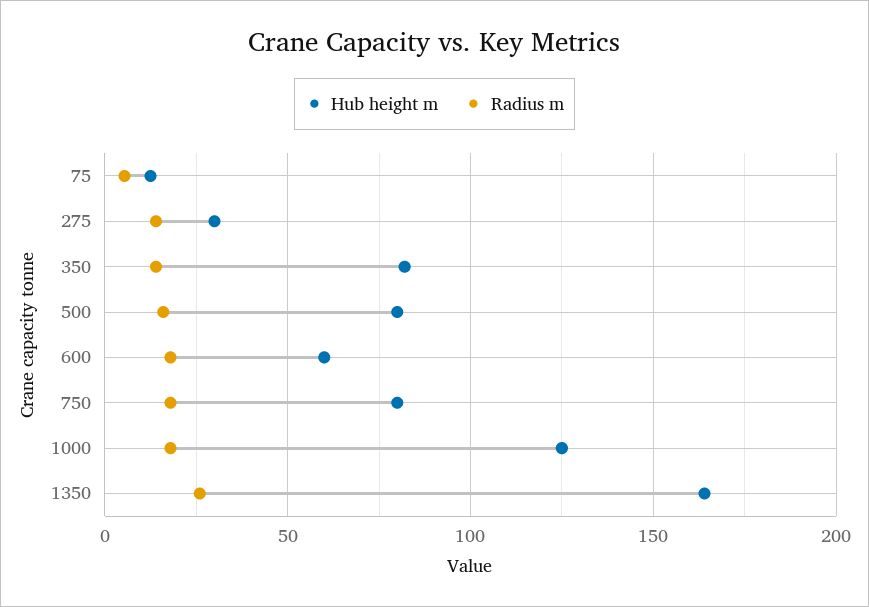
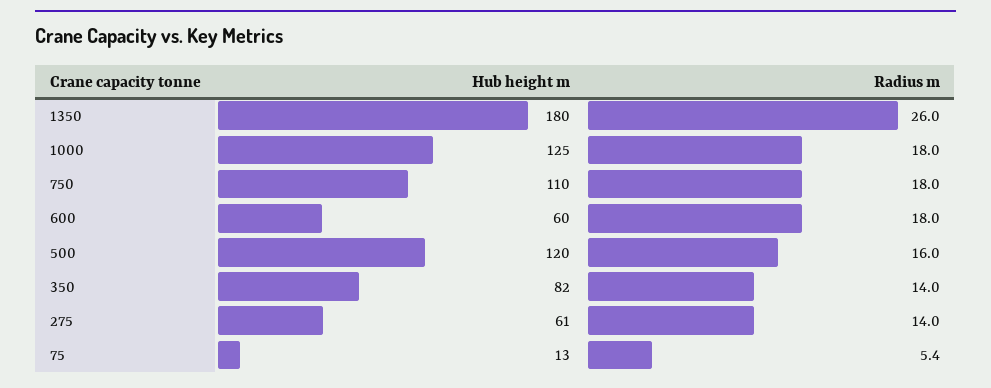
  {
    "Hub height m": {
      "75": 13,
-     "275": 30,
+     "275": 61,
      "350": 82,
-     "500": 80,
+     "500": 120,
      "600": 60,
-     "750": 80,
+     "750": 110,
      "1000": 125,
-     "1350": 165
+     "1350": 180
    },
    "Radius m": {
      "75": 5.4,
      "275": 14,
      "350": 14,
      "500": 16,
      "600": 18,
      "750": 18,
      "1000": 18,
      "1350": 26
    }
  }

